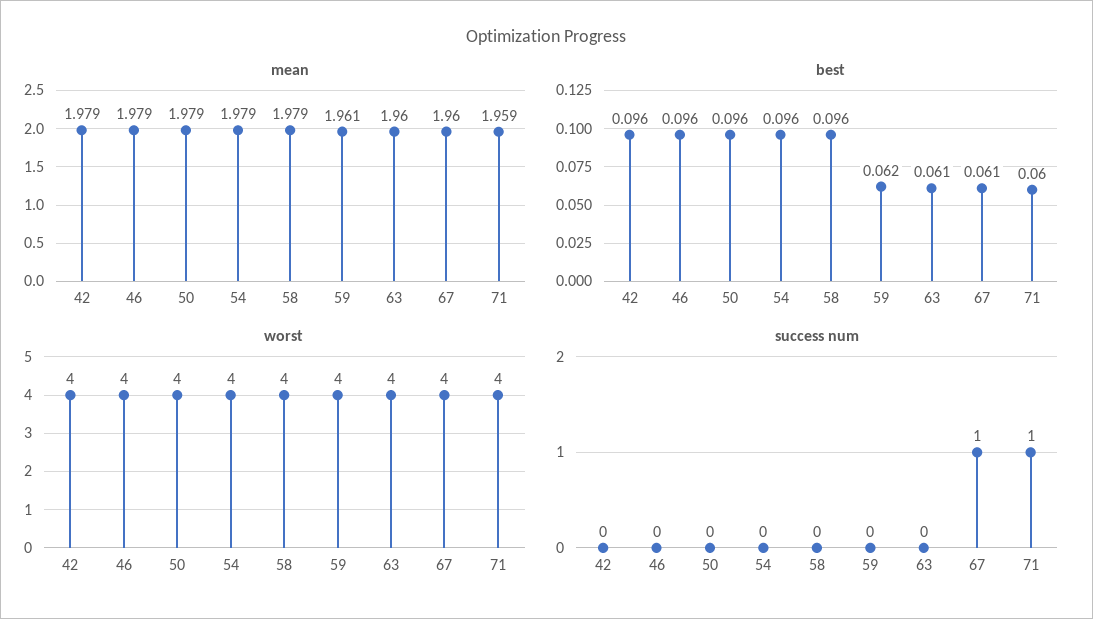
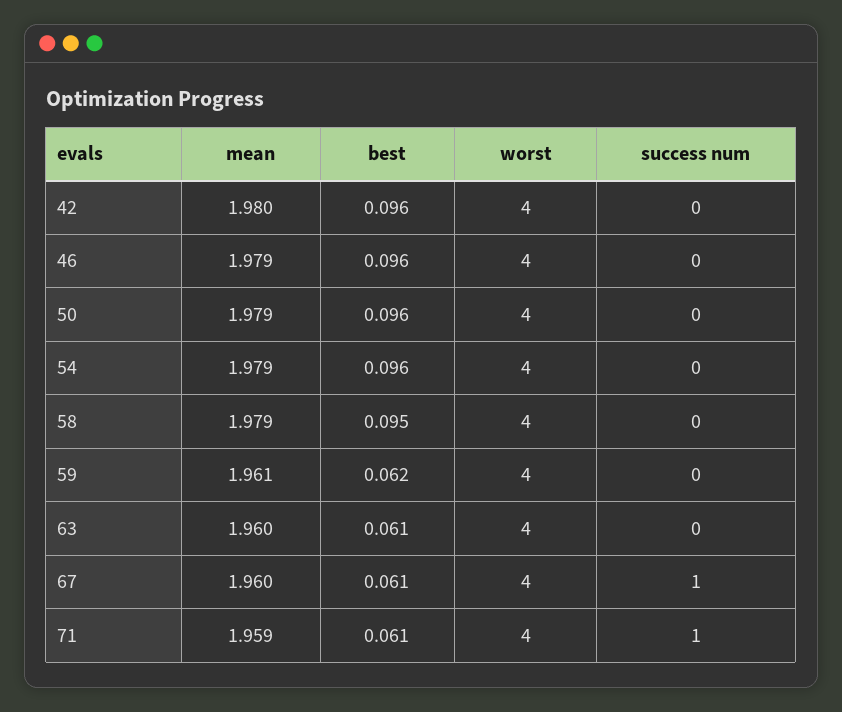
  {
    "mean": {
-     "42": 1.979,
+     "42": 1.98,
      "46": 1.979,
      "50": 1.979,
      "54": 1.979,
      "58": 1.979,
      "59": 1.961,
      "63": 1.96,
      "67": 1.96,
      "71": 1.959
    },
    "best": {
      "42": 0.096,
      "46": 0.096,
      "50": 0.096,
      "54": 0.096,
-     "58": 0.096,
+     "58": 0.095,
      "59": 0.062,
      "63": 0.061,
      "67": 0.061,
-     "71": 0.06
+     "71": 0.061
    },
    "worst": {
      "42": 4,
      "46": 4,
      "50": 4,
      "54": 4,
      "58": 4,
      "59": 4,
      "63": 4,
      "67": 4,
      "71": 4
    },
    "success num": {
      "42": 0,
      "46": 0,
      "50": 0,
      "54": 0,
      "58": 0,
      "59": 0,
      "63": 0,
      "67": 1,
      "71": 1
    }
  }

